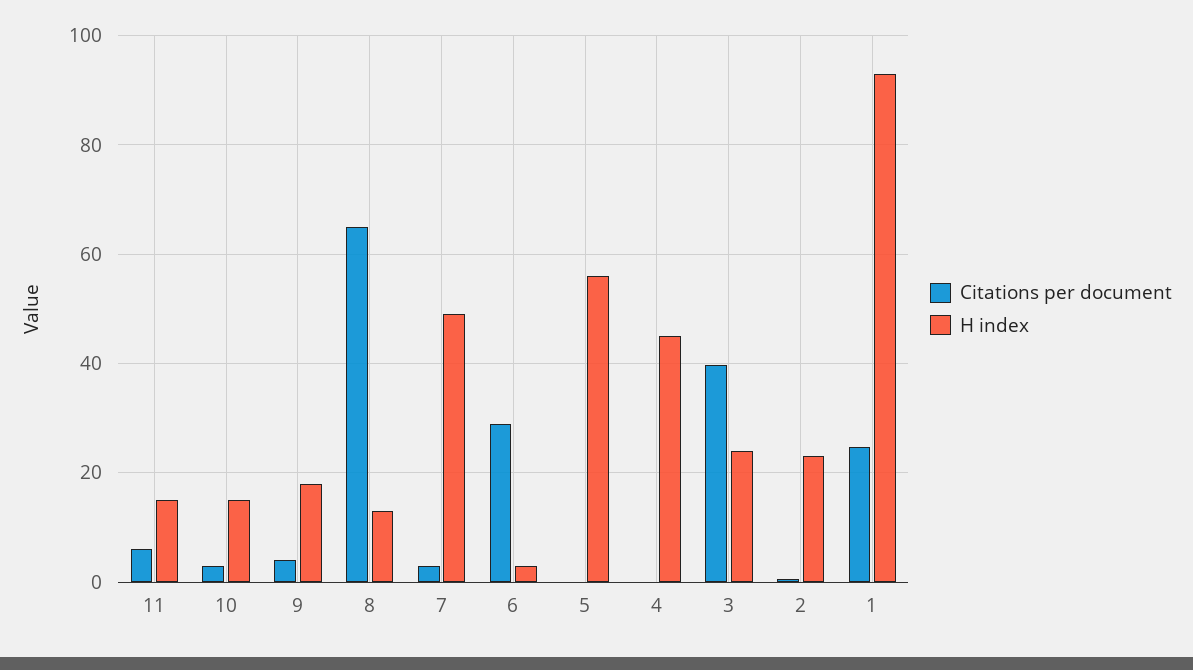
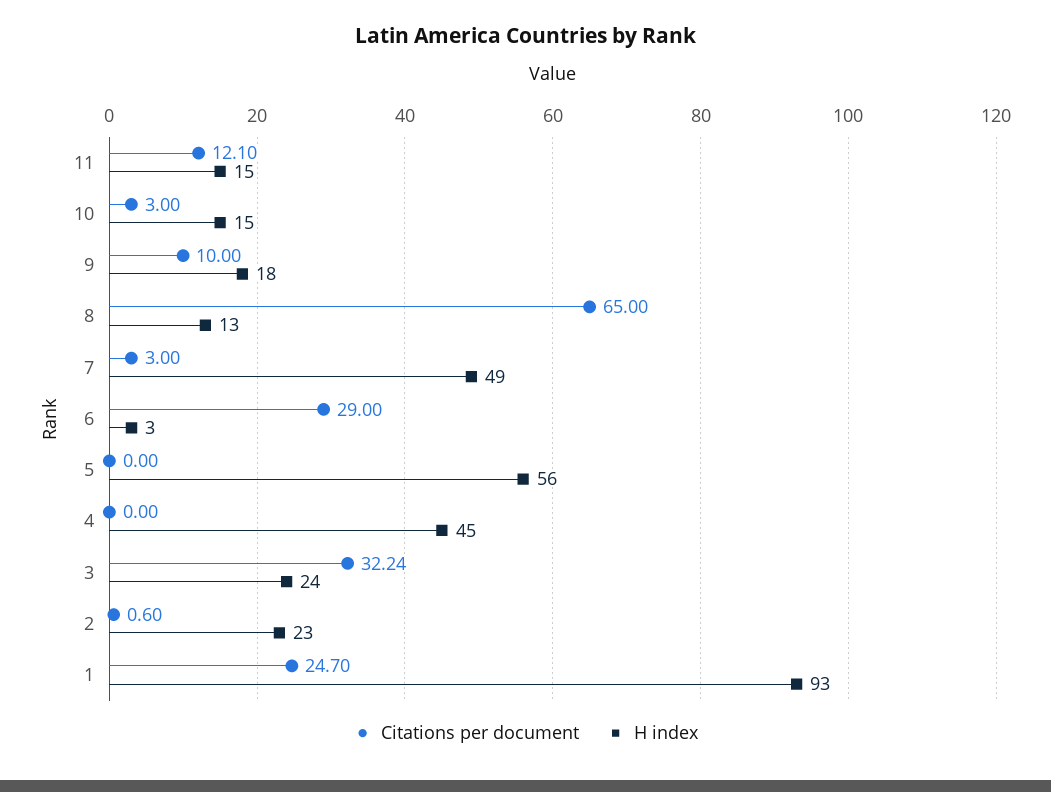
  {
    "Citations per document": {
-     "11": 6,
+     "11": 12.1,
      "10": 3,
-     "9": 4,
+     "9": 10,
      "8": 65,
      "7": 3,
      "6": 29,
      "5": 0,
      "4": 0,
-     "3": 40,
+     "3": 32.24,
      "2": 0.6,
      "1": 24.7
    },
    "H index": {
      "11": 15,
      "10": 15,
      "9": 18,
      "8": 13,
      "7": 49,
      "6": 3,
      "5": 56,
      "4": 45,
      "3": 24,
      "2": 23,
      "1": 93
    }
  }

